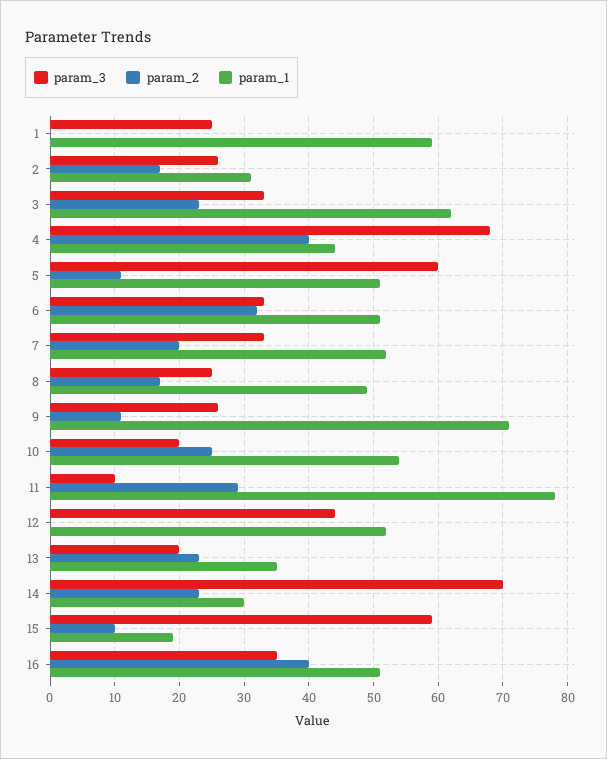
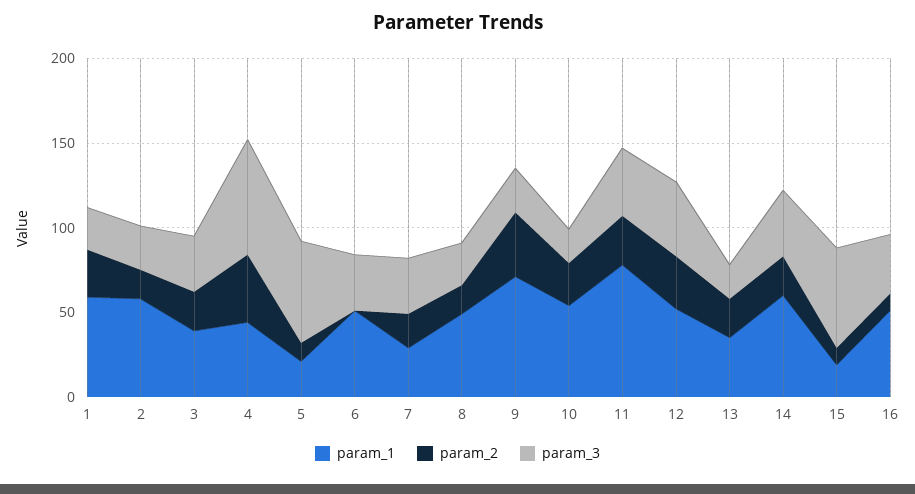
  {
    "param_3": {
      "1": 25,
      "2": 26,
      "3": 33,
      "4": 68,
      "5": 60,
      "6": 33,
      "7": 33,
      "8": 25,
      "9": 26,
      "10": 20,
-     "11": 10,
+     "11": 40,
      "12": 44,
      "13": 20,
-     "14": 70,
+     "14": 40,
      "15": 59,
      "16": 35
    },
    "param_2": {
-     "1": 0,
+     "1": 30,
      "2": 17,
      "3": 23,
      "4": 40,
      "5": 11,
-     "6": 32,
+     "6": 0,
      "7": 20,
      "8": 17,
-     "9": 11,
+     "9": 40,
      "10": 25,
      "11": 29,
-     "12": 0,
+     "12": 30,
      "13": 23,
      "14": 23,
      "15": 10,
-     "16": 40
+     "16": 10
    },
    "param_1": {
      "1": 59,
-     "2": 31,
+     "2": 60,
-     "3": 62,
+     "3": 40,
      "4": 44,
-     "5": 51,
+     "5": 20,
      "6": 51,
-     "7": 52,
+     "7": 30,
      "8": 49,
      "9": 71,
      "10": 54,
      "11": 78,
      "12": 52,
      "13": 35,
-     "14": 30,
+     "14": 60,
      "15": 19,
      "16": 51
    }
  }

